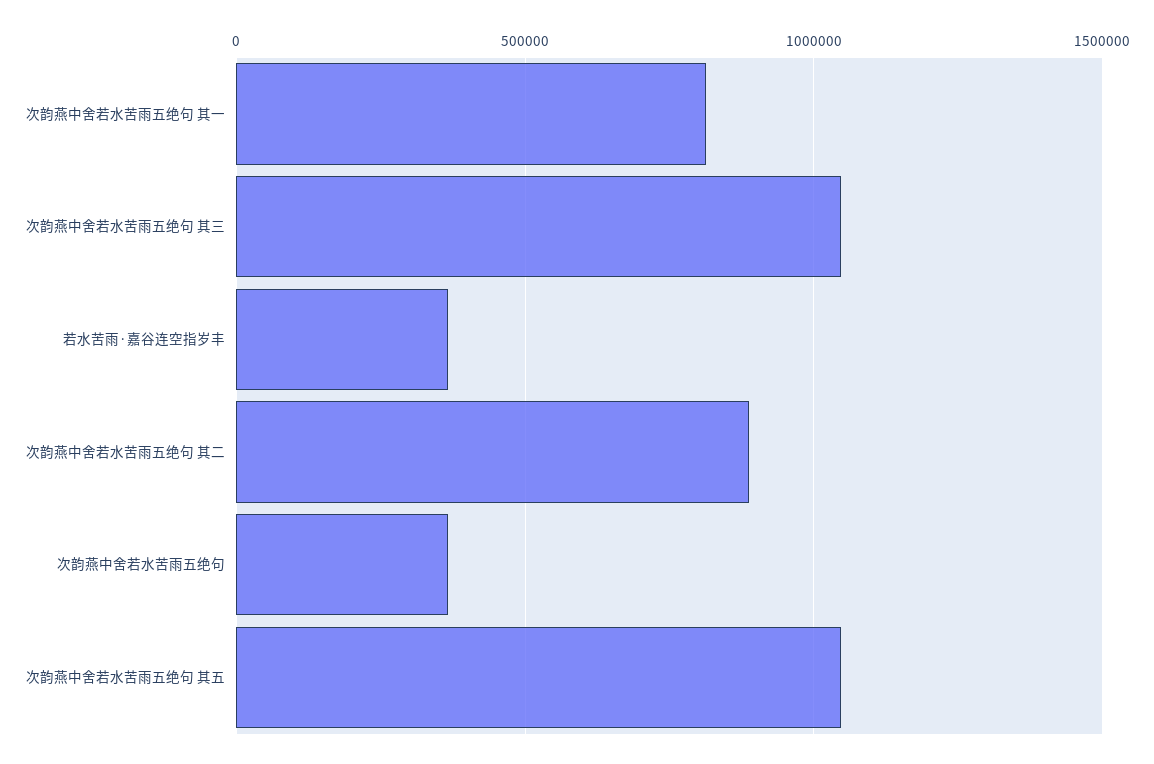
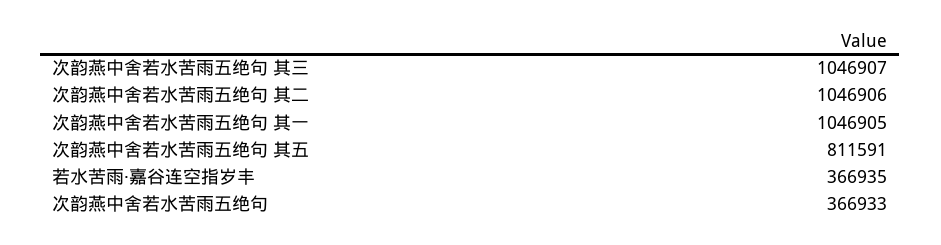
  {
-   "次韵燕中舍若水苦雨五绝句 其一": 800000,
+   "次韵燕中舍若水苦雨五绝句 其一": 1046905,
    "次韵燕中舍若水苦雨五绝句 其三": 1046907,
    "若水苦雨·嘉谷连空指岁丰": 366935,
-   "次韵燕中舍若水苦雨五绝句 其二": 900000,
+   "次韵燕中舍若水苦雨五绝句 其二": 1046906,
    "次韵燕中舍若水苦雨五绝句": 366933,
-   "次韵燕中舍若水苦雨五绝句 其五": 1050000
+   "次韵燕中舍若水苦雨五绝句 其五": 811591
  }

